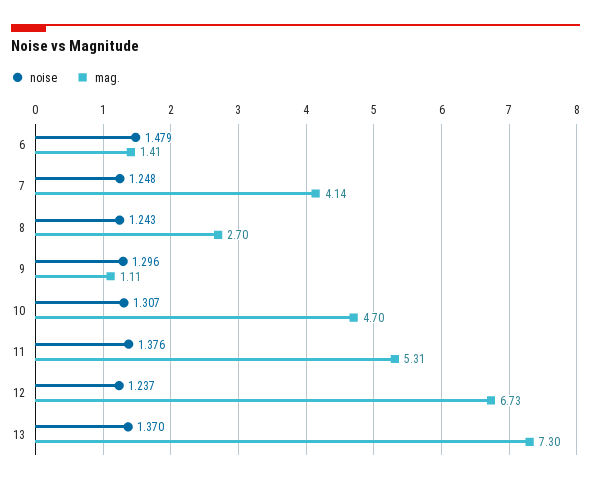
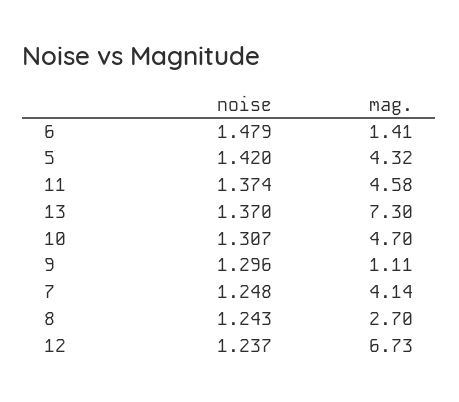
  {
    "noise": {
      "6": 1.479,
      "7": 1.248,
      "8": 1.243,
      "9": 1.296,
      "10": 1.307,
-     "11": 1.376,
+     "11": 1.374,
      "12": 1.237,
-     "13": 1.37
+     "13": 1.37,
+     "5": 1.42
    },
    "mag.": {
      "6": 1.41,
      "7": 4.14,
      "8": 2.7,
      "9": 1.11,
      "10": 4.7,
-     "11": 5.31,
+     "11": 4.58,
      "12": 6.73,
-     "13": 7.3
+     "13": 7.3,
+     "5": 4.32
    }
  }

